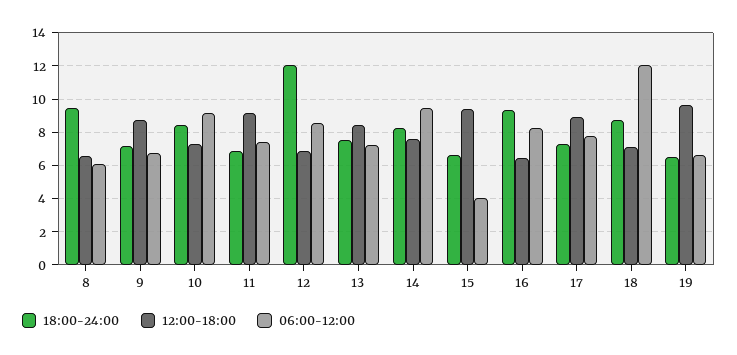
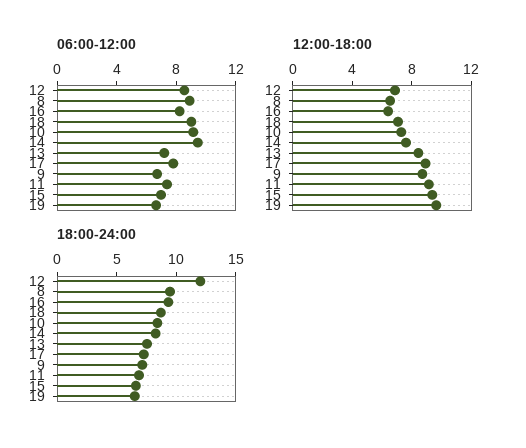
  {
    "18:00-24:00": {
      "8": 9.5,
      "9": 7,
      "10": 8.5,
      "11": 7,
      "12": 12,
      "13": 7.5,
      "14": 8.5,
      "15": 6.5,
      "16": 9.5,
      "17": 7.5,
      "18": 8.5,
      "19": 6.5
    },
    "12:00-18:00": {
      "8": 6.5,
      "9": 8.5,
      "10": 7.5,
      "11": 9,
      "12": 7,
      "13": 8.5,
      "14": 7.5,
      "15": 9.5,
      "16": 6.5,
      "17": 9,
      "18": 7,
      "19": 9.5
    },
    "06:00-12:00": {
-     "8": 6,
+     "8": 9,
      "9": 6.5,
      "10": 9,
      "11": 7.5,
      "12": 8.5,
      "13": 7,
      "14": 9.5,
-     "15": 4,
+     "15": 7,
      "16": 8,
      "17": 8,
-     "18": 12,
+     "18": 9,
      "19": 6.5
    }
  }

